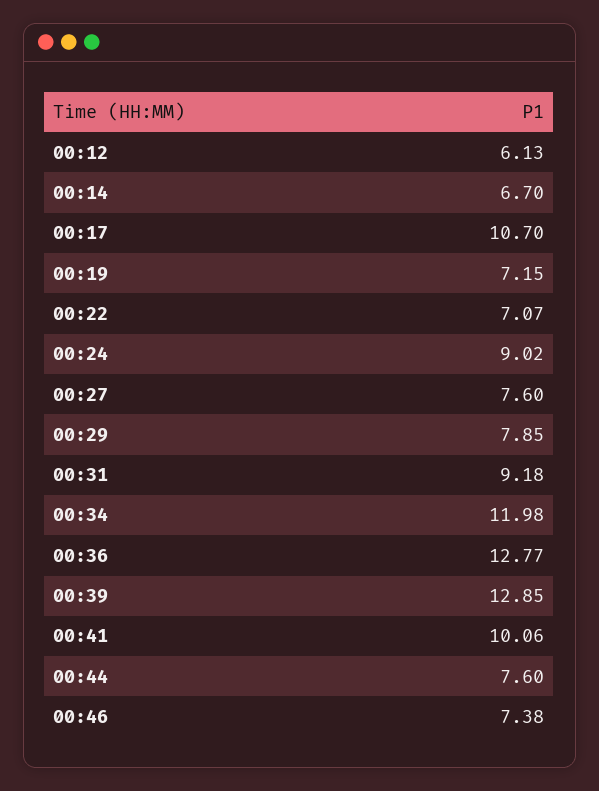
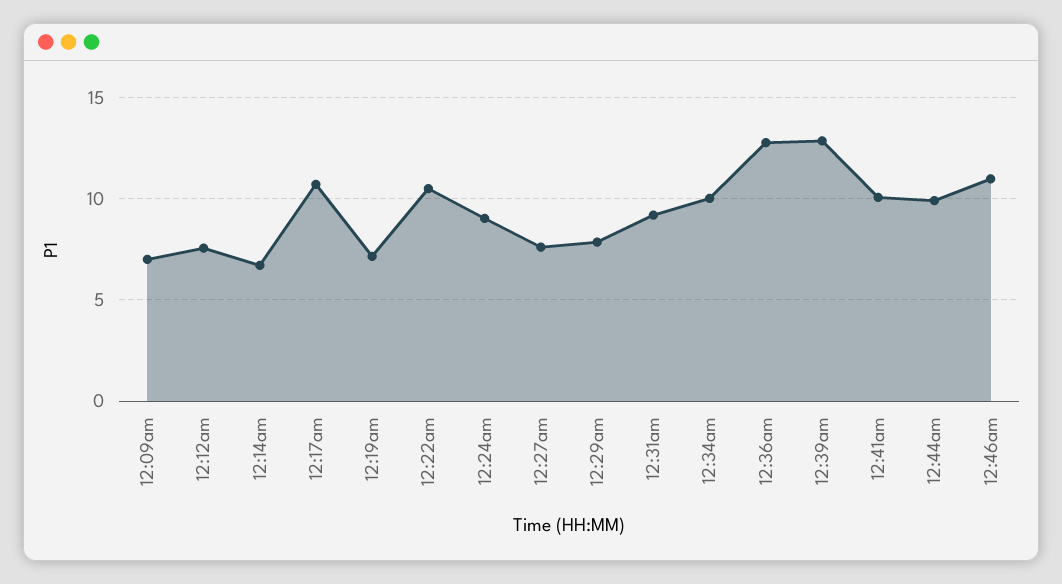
  {
-   "00:12": 6.13,
+   "00:12": 7.5,
    "00:14": 6.7,
    "00:17": 10.7,
    "00:19": 7.15,
-   "00:22": 7.07,
+   "00:22": 10.5,
    "00:24": 9.02,
    "00:27": 7.6,
    "00:29": 7.85,
    "00:31": 9.18,
-   "00:34": 11.98,
+   "00:34": 10,
    "00:36": 12.77,
    "00:39": 12.85,
    "00:41": 10.06,
-   "00:44": 7.6,
+   "00:44": 10,
-   "00:46": 7.38
+   "00:46": 11,
+   "12:09am": 7
  }

